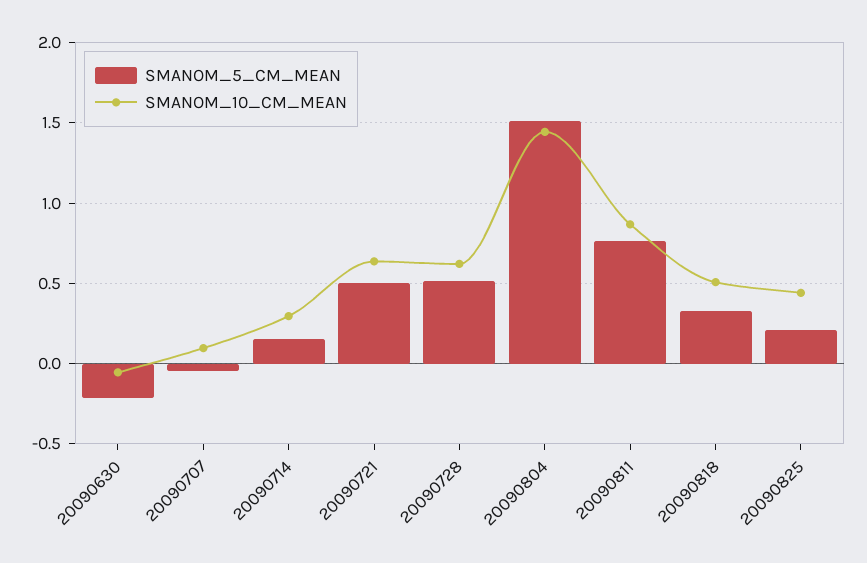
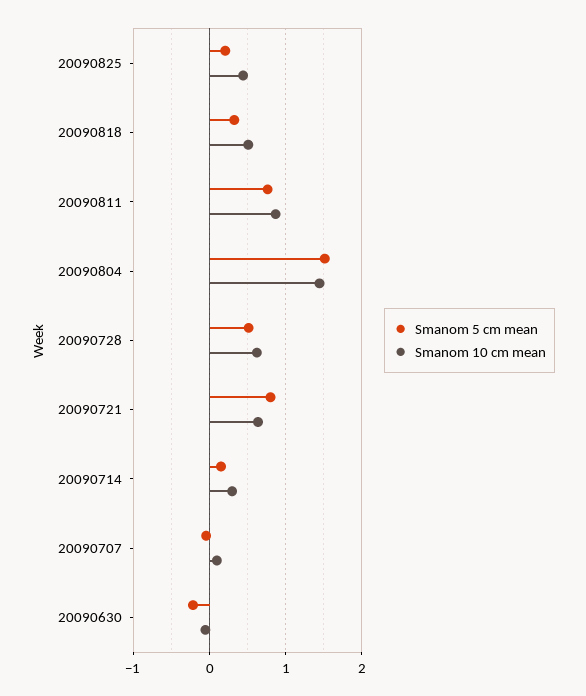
  {
    "SMANOM_5_CM_MEAN": {
      "20090630": -0.2,
      "20090707": -0.05,
      "20090714": 0.15,
-     "20090721": 0.5,
+     "20090721": 0.8,
      "20090728": 0.5,
      "20090804": 1.5,
      "20090811": 0.75,
      "20090818": 0.35,
      "20090825": 0.2
    },
    "SMANOM_10_CM_MEAN": {
      "20090630": -0.05,
      "20090707": 0.1,
      "20090714": 0.3,
      "20090721": 0.65,
      "20090728": 0.6,
      "20090804": 1.45,
      "20090811": 0.85,
      "20090818": 0.5,
      "20090825": 0.45
    }
  }

